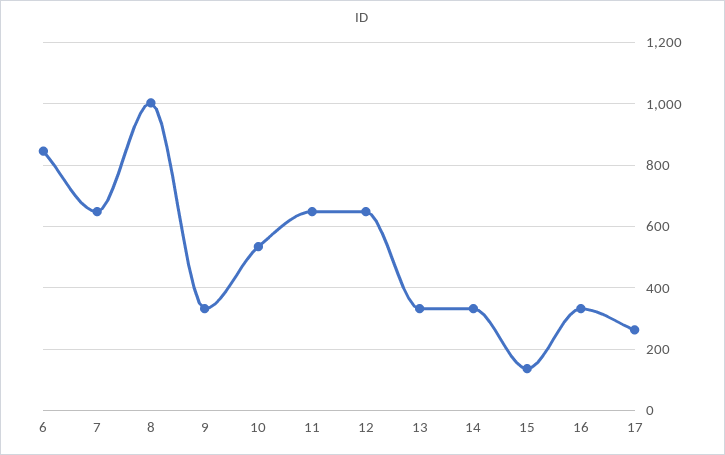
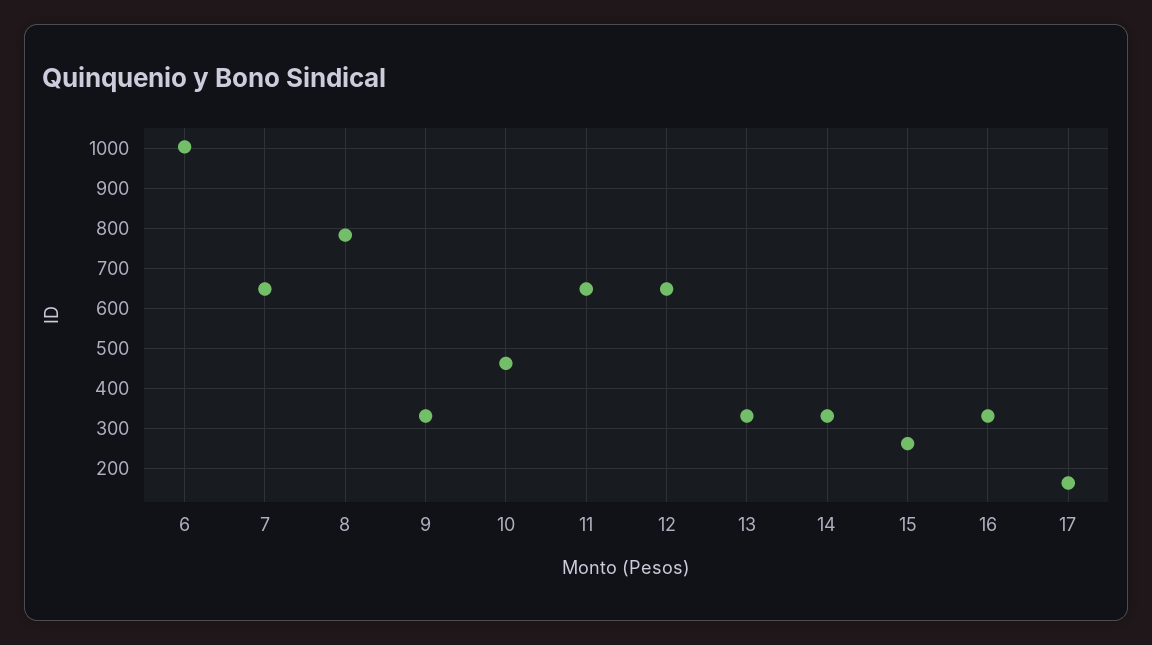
  {
-   "6": 840,
+   "6": 1000,
    "7": 640,
-   "8": 1000,
+   "8": 780,
    "9": 340,
-   "10": 540,
+   "10": 460,
    "11": 640,
    "12": 640,
    "13": 340,
    "14": 340,
-   "15": 140,
+   "15": 260,
    "16": 340,
-   "17": 260
+   "17": 160
  }

